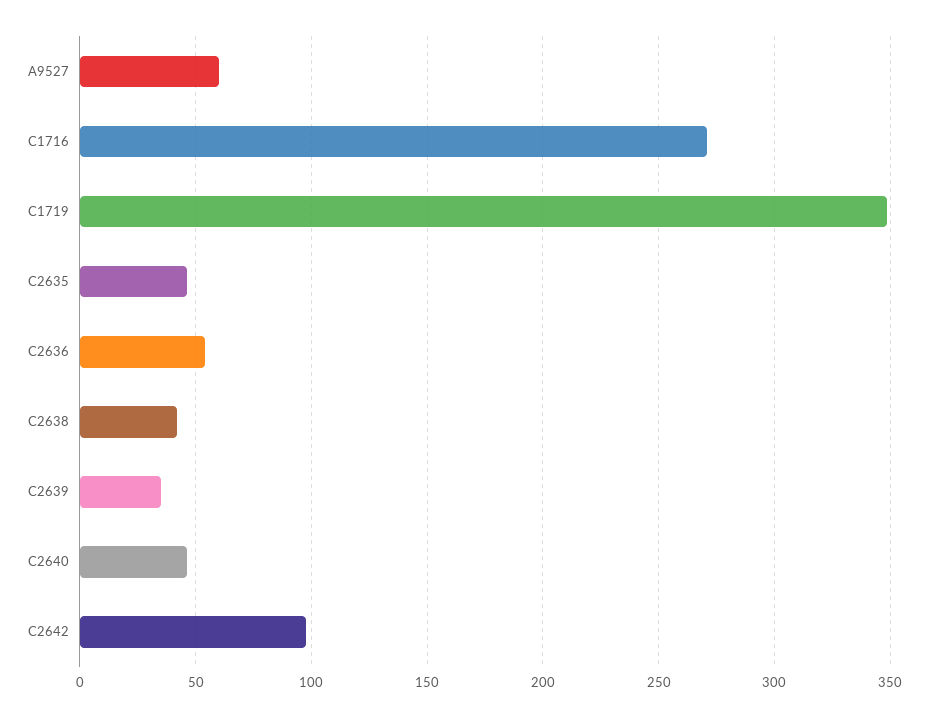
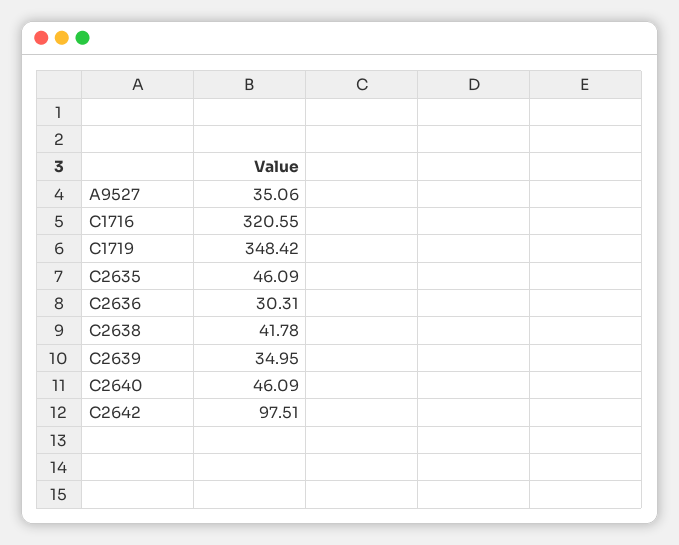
  {
-   "A9527": 60,
+   "A9527": 35.06,
-   "C1716": 270,
+   "C1716": 320.55,
    "C1719": 348.42,
    "C2635": 46.09,
-   "C2636": 55,
+   "C2636": 30.31,
    "C2638": 41.78,
    "C2639": 34.95,
    "C2640": 46.09,
    "C2642": 97.51
  }

